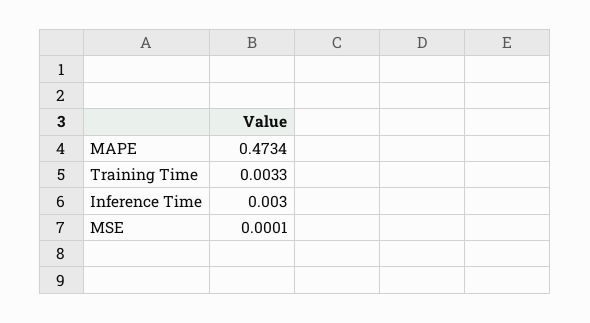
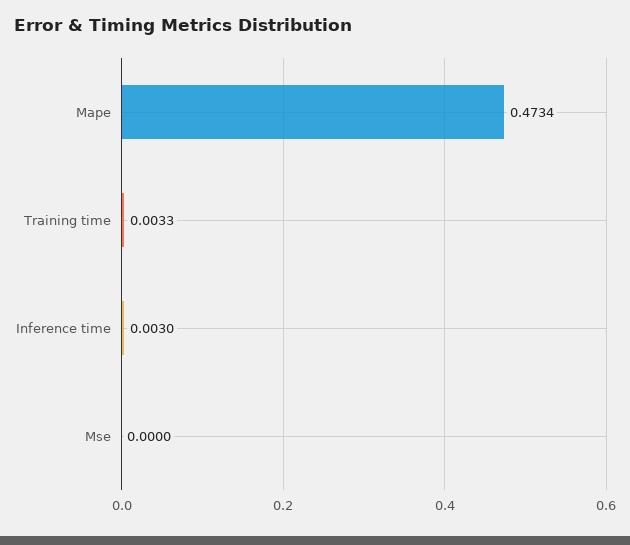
  {
    "MAPE": 0.4734,
    "Training Time": 0.0033,
    "Inference Time": 0.003,
-   "MSE": 0.0001
+   "MSE": 0
  }

